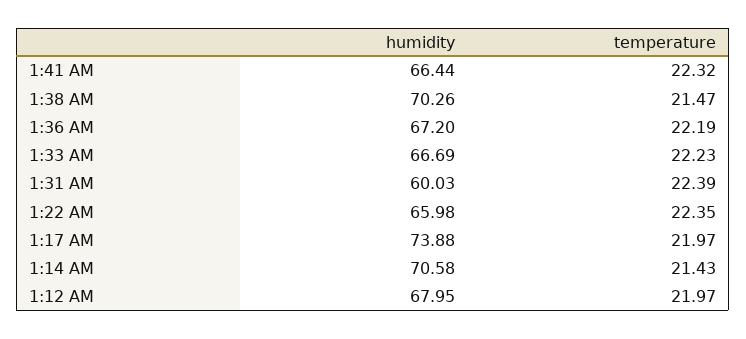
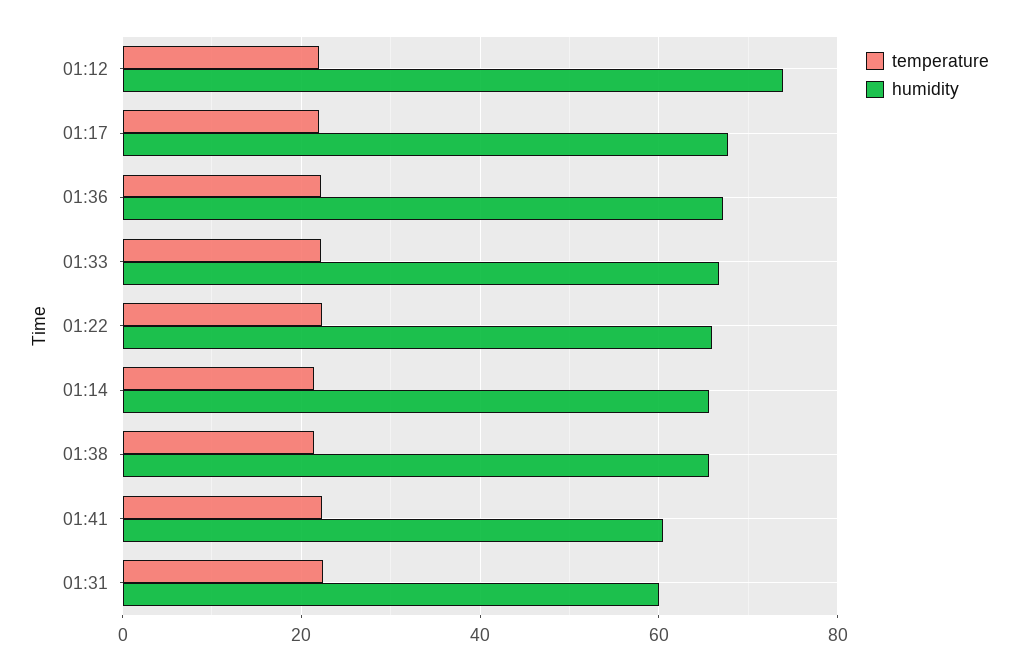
  {
    "humidity": {
-     "1:41 AM": 66.44,
+     "1:41 AM": 60,
-     "1:38 AM": 70.26,
+     "1:38 AM": 66,
      "1:36 AM": 67.2,
      "1:33 AM": 66.69,
      "1:31 AM": 60.03,
      "1:22 AM": 65.98,
-     "1:17 AM": 73.88,
+     "1:17 AM": 68,
-     "1:14 AM": 70.58,
+     "1:14 AM": 66,
-     "1:12 AM": 67.95
+     "1:12 AM": 74
    },
    "temperature": {
      "1:41 AM": 22.32,
      "1:38 AM": 21.47,
      "1:36 AM": 22.19,
      "1:33 AM": 22.23,
      "1:31 AM": 22.39,
      "1:22 AM": 22.35,
      "1:17 AM": 21.97,
      "1:14 AM": 21.43,
      "1:12 AM": 21.97
    }
  }

